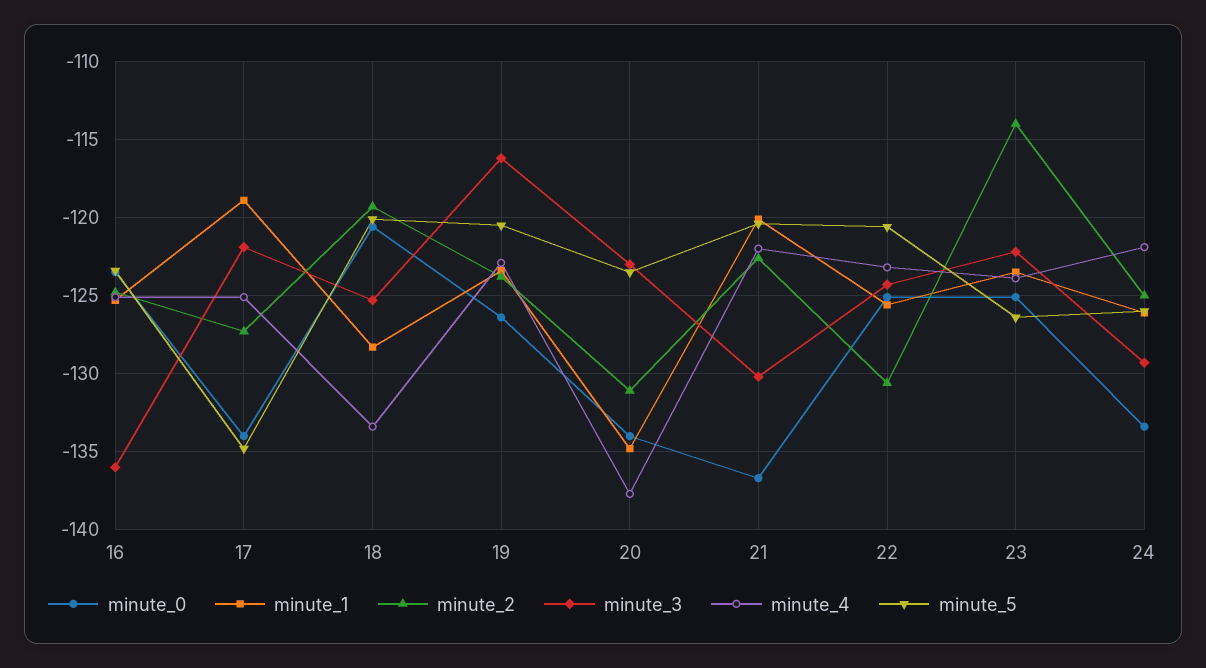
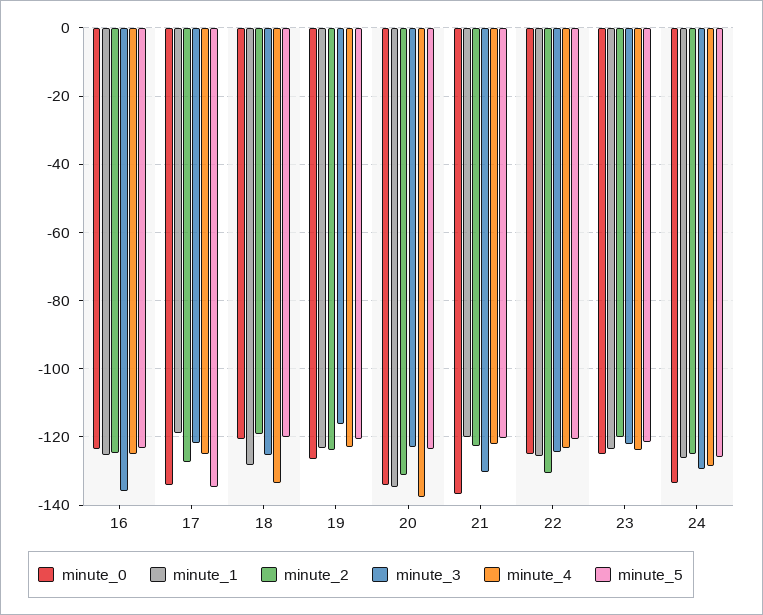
  {
    "minute_0": {
      "16": -123.5,
      "17": -134,
      "18": -120.5,
      "19": -126.5,
      "20": -134,
      "21": -136.5,
      "22": -125,
      "23": -125,
      "24": -133.5
    },
    "minute_1": {
      "16": -125.5,
      "17": -119,
      "18": -128.5,
      "19": -123.5,
      "20": -135,
      "21": -120,
      "22": -125.5,
      "23": -123.5,
      "24": -126
    },
    "minute_2": {
      "16": -125,
      "17": -127.5,
      "18": -119.5,
      "19": -124,
      "20": -131,
      "21": -122.5,
      "22": -130.5,
-     "23": -114,
+     "23": -120,
      "24": -125
    },
    "minute_3": {
      "16": -136,
      "17": -122,
      "18": -125.5,
      "19": -116,
      "20": -123,
      "21": -130,
      "22": -124.5,
      "23": -122,
      "24": -129.5
    },
    "minute_4": {
      "16": -125,
      "17": -125,
      "18": -133.5,
      "19": -123,
      "20": -137.5,
      "21": -122,
      "22": -123,
      "23": -124,
-     "24": -122
+     "24": -128
    },
    "minute_5": {
      "16": -123.5,
      "17": -135,
      "18": -120,
      "19": -120.5,
      "20": -123.5,
      "21": -120.5,
      "22": -120.5,
-     "23": -126.5,
+     "23": -122,
      "24": -126
    }
  }

